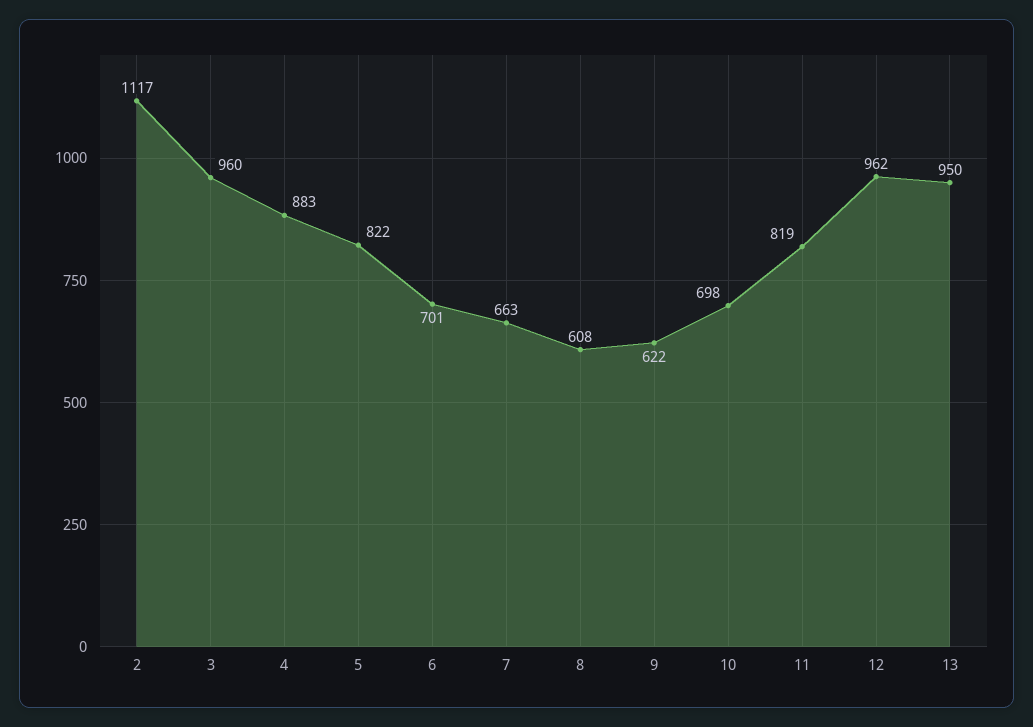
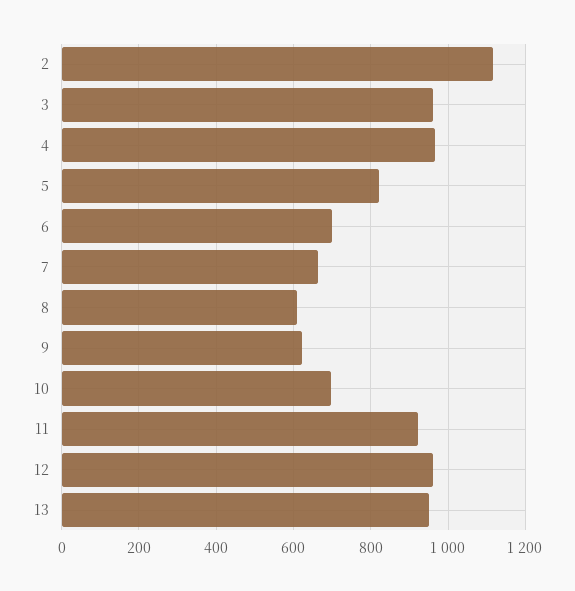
  {
    "2": 1117,
    "3": 960,
-   "4": 883,
+   "4": 960,
    "5": 822,
    "6": 701,
    "7": 663,
    "8": 608,
    "9": 622,
    "10": 698,
-   "11": 819,
+   "11": 920,
    "12": 962,
    "13": 950
  }

